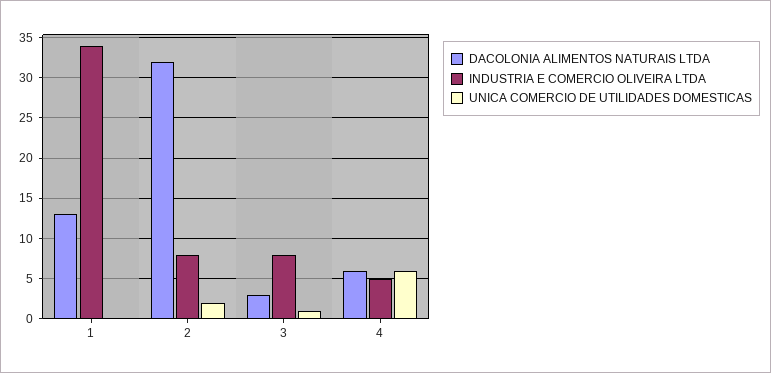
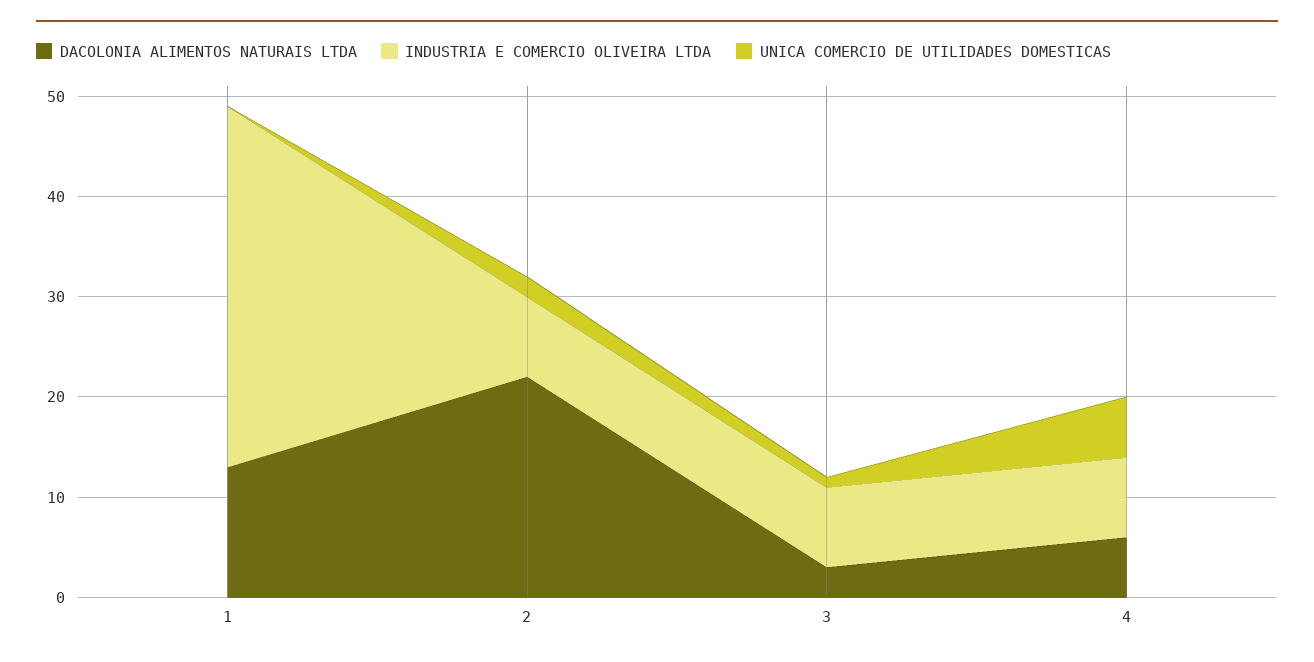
  {
    "DACOLONIA ALIMENTOS NATURAIS LTDA": {
      "1": 13,
-     "2": 32,
+     "2": 22,
      "3": 3,
      "4": 6
    },
    "INDUSTRIA E COMERCIO OLIVEIRA LTDA": {
-     "1": 34,
+     "1": 36,
      "2": 8,
      "3": 8,
-     "4": 5
+     "4": 8
    },
    "UNICA COMERCIO DE UTILIDADES DOMESTICAS": {
      "1": 0,
      "2": 2,
      "3": 1,
      "4": 6
    }
  }

